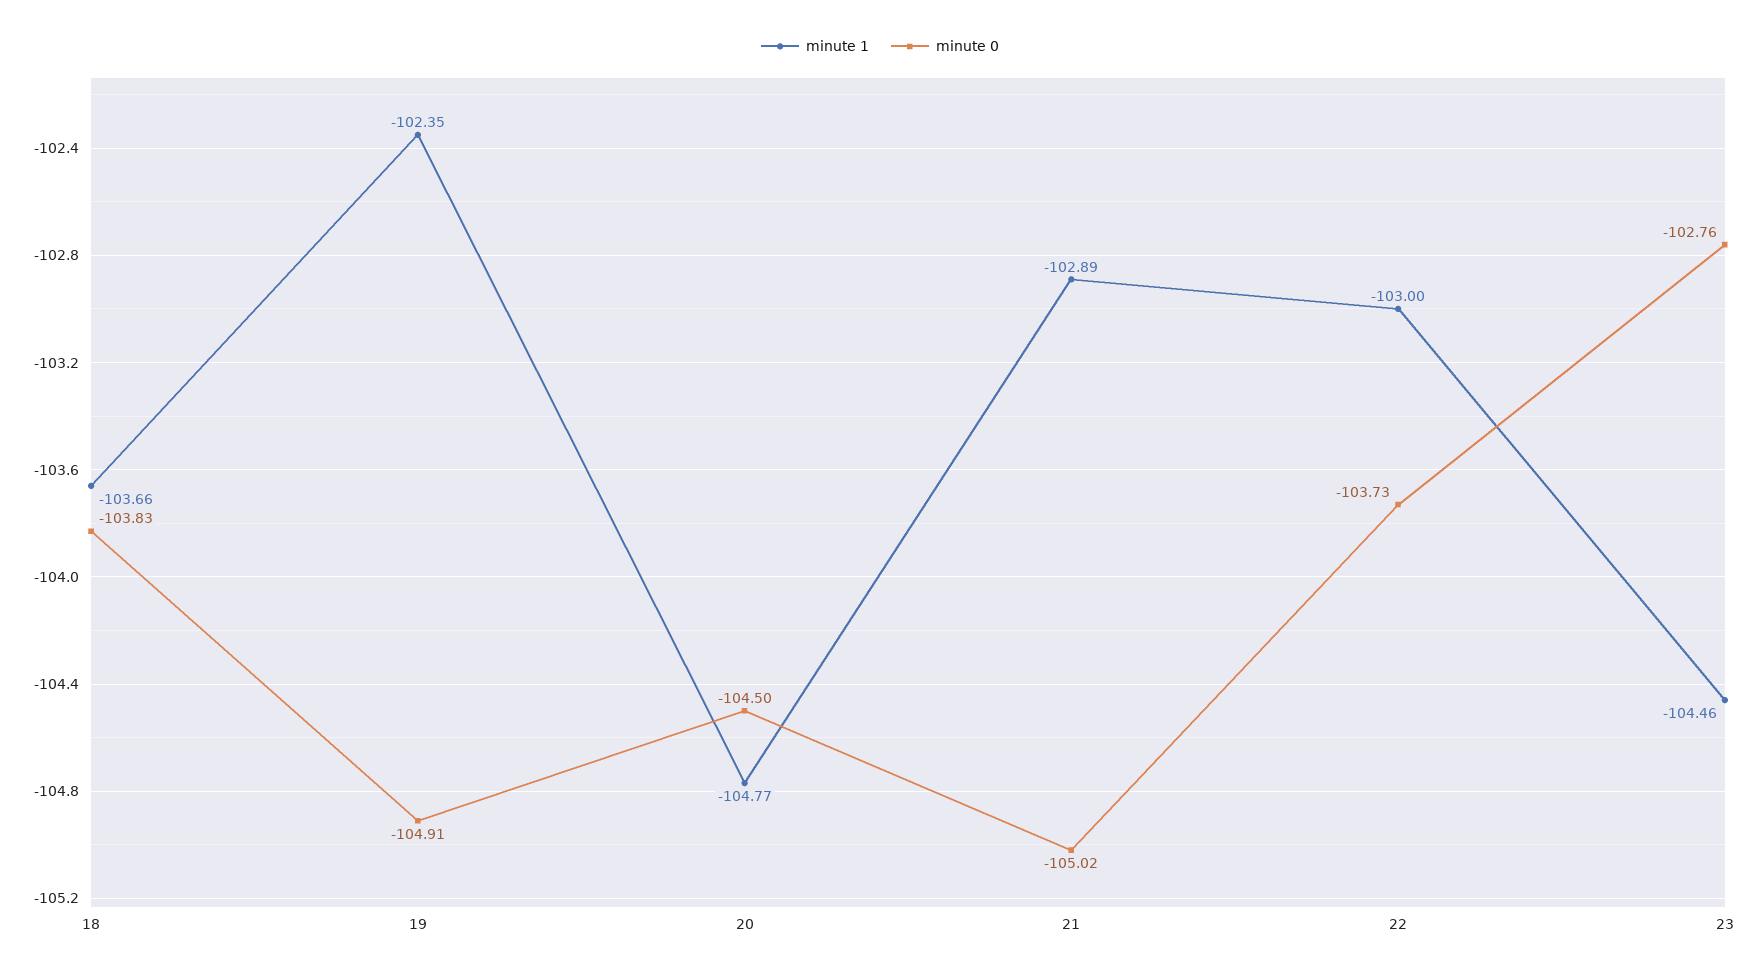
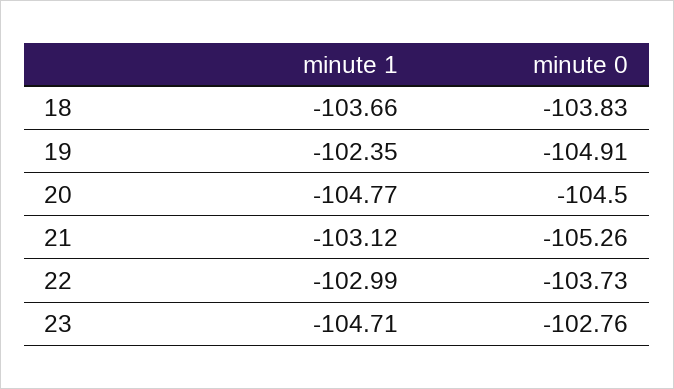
  {
    "minute 1": {
      "18": -103.66,
      "19": -102.35,
      "20": -104.77,
-     "21": -102.89,
+     "21": -103.12,
-     "22": -103,
+     "22": -102.99,
-     "23": -104.46
+     "23": -104.71
    },
    "minute 0": {
      "18": -103.83,
      "19": -104.91,
      "20": -104.5,
-     "21": -105.02,
+     "21": -105.26,
      "22": -103.73,
      "23": -102.76
    }
  }

